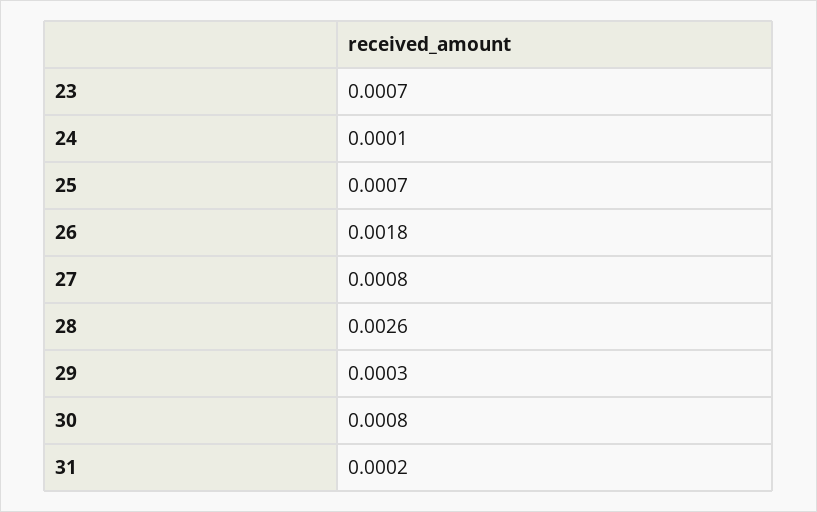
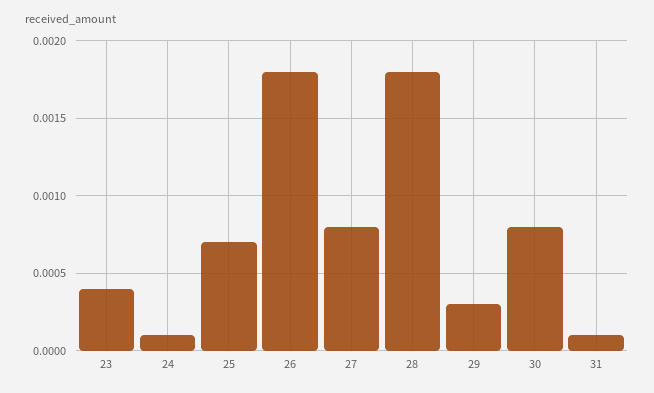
  {
-   "23": 0.0007,
+   "23": 0.0004,
    "24": 0.0001,
    "25": 0.0007,
    "26": 0.0018,
    "27": 0.0008,
-   "28": 0.0026,
+   "28": 0.0018,
    "29": 0.0003,
    "30": 0.0008,
-   "31": 0.0002
+   "31": 0.0001
  }

